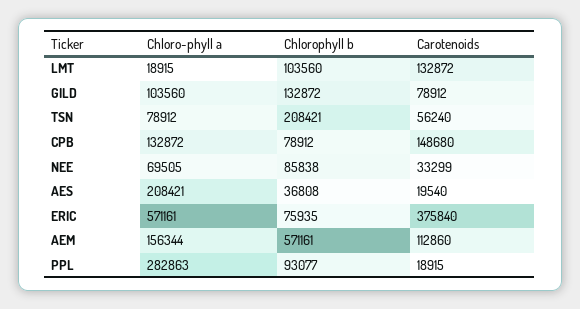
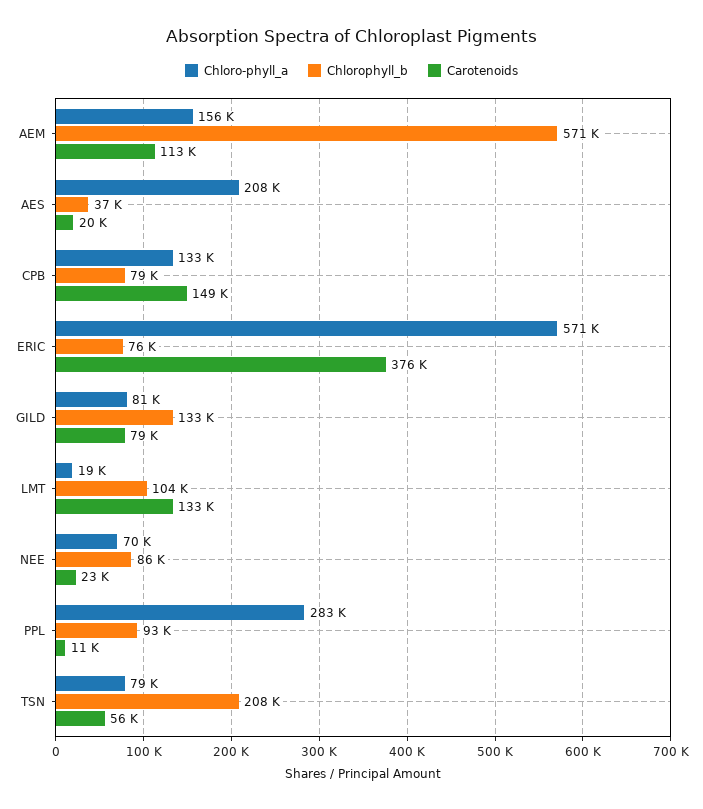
  {
    "Chloro-phyll a": {
      "LMT": 18915,
-     "GILD": 103560,
+     "GILD": 81000,
      "TSN": 78912,
      "CPB": 132872,
      "NEE": 69505,
      "AES": 208421,
      "ERIC": 571161,
      "AEM": 156344,
      "PPL": 282863
    },
    "Chlorophyll b": {
      "LMT": 103560,
      "GILD": 132872,
      "TSN": 208421,
      "CPB": 78912,
      "NEE": 85838,
      "AES": 36808,
      "ERIC": 75935,
      "AEM": 571161,
      "PPL": 93077
    },
    "Carotenoids": {
      "LMT": 132872,
      "GILD": 78912,
      "TSN": 56240,
      "CPB": 148680,
-     "NEE": 33299,
+     "NEE": 23000,
      "AES": 19540,
      "ERIC": 375840,
      "AEM": 112860,
-     "PPL": 18915
+     "PPL": 11000
    }
  }

